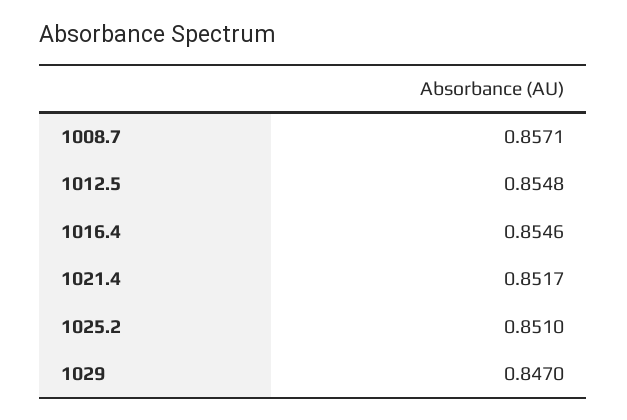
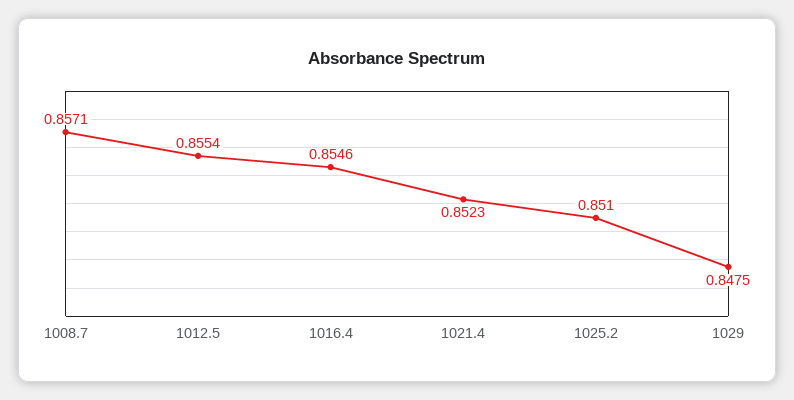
  {
    "1008.7": 0.8571,
-   "1012.5": 0.8548,
+   "1012.5": 0.8554,
    "1016.4": 0.8546,
-   "1021.4": 0.8517,
+   "1021.4": 0.8523,
    "1025.2": 0.851,
-   "1029": 0.847
+   "1029": 0.8475
  }

